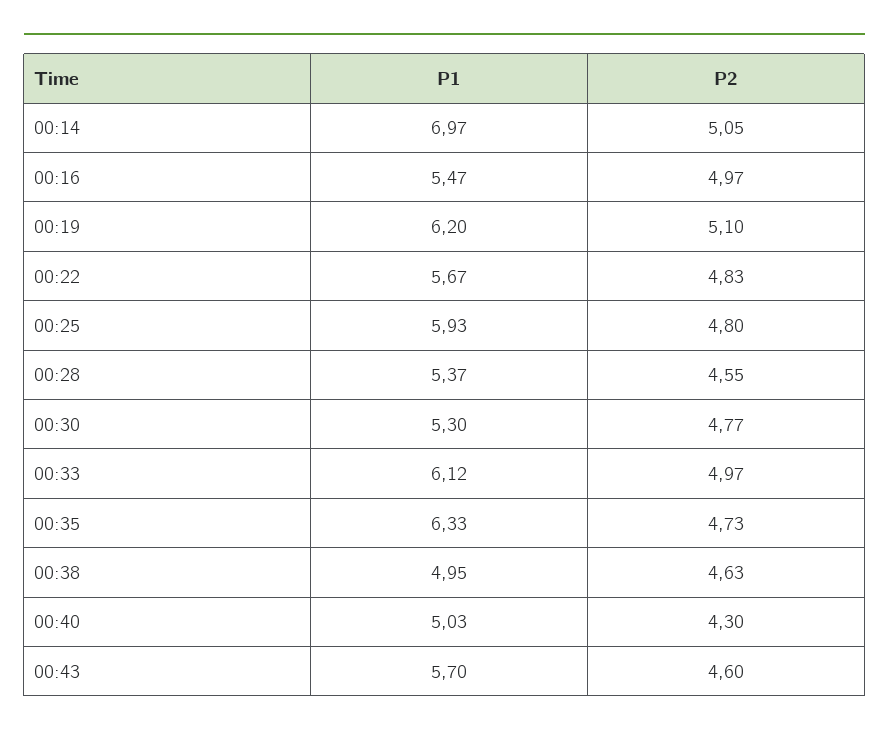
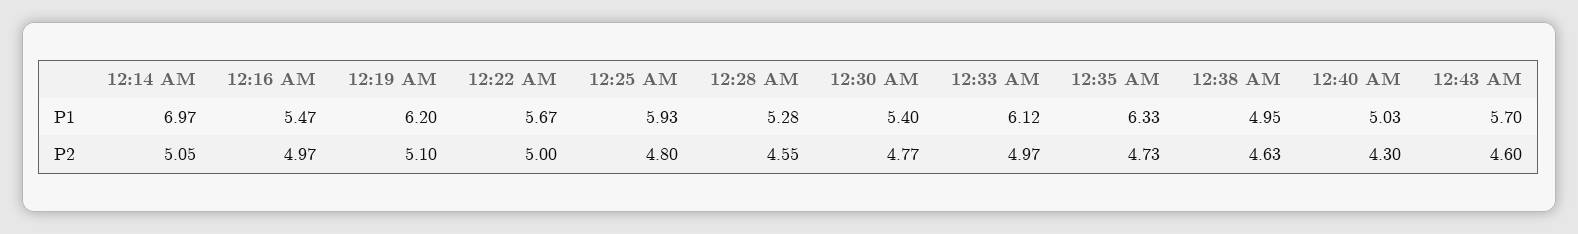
  {
    "P1": {
      "00:14": 6.97,
      "00:16": 5.47,
      "00:19": 6.2,
      "00:22": 5.67,
      "00:25": 5.93,
-     "00:28": 5.37,
+     "00:28": 5.28,
-     "00:30": 5.3,
+     "00:30": 5.4,
      "00:33": 6.12,
      "00:35": 6.33,
      "00:38": 4.95,
      "00:40": 5.03,
      "00:43": 5.7
    },
    "P2": {
      "00:14": 5.05,
      "00:16": 4.97,
      "00:19": 5.1,
-     "00:22": 4.83,
+     "00:22": 5,
      "00:25": 4.8,
      "00:28": 4.55,
      "00:30": 4.77,
      "00:33": 4.97,
      "00:35": 4.73,
      "00:38": 4.63,
      "00:40": 4.3,
      "00:43": 4.6
    }
  }

